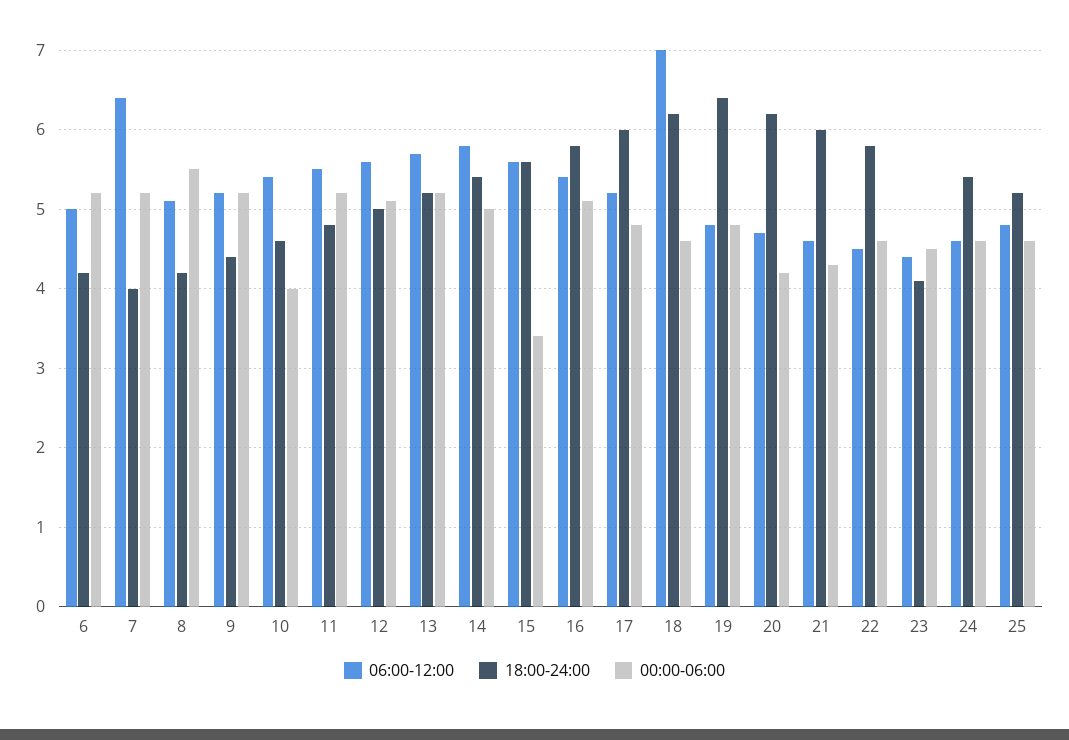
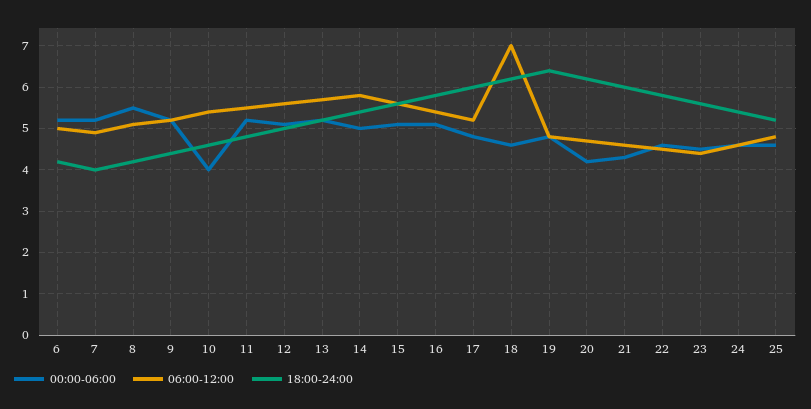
  {
    "06:00-12:00": {
      "6": 5,
-     "7": 6.4,
+     "7": 5,
      "8": 5.1,
      "9": 5.2,
      "10": 5.4,
      "11": 5.5,
      "12": 5.6,
      "13": 5.7,
      "14": 5.8,
      "15": 5.6,
      "16": 5.4,
      "17": 5.2,
      "18": 7,
      "19": 4.8,
      "20": 4.7,
      "21": 4.6,
      "22": 4.5,
      "23": 4.4,
      "24": 4.6,
      "25": 4.8
    },
    "18:00-24:00": {
      "6": 4.2,
      "7": 4,
      "8": 4.2,
      "9": 4.4,
      "10": 4.6,
      "11": 4.8,
      "12": 5,
      "13": 5.2,
      "14": 5.4,
      "15": 5.6,
      "16": 5.8,
      "17": 6,
      "18": 6.2,
      "19": 6.4,
      "20": 6.2,
      "21": 6,
      "22": 5.8,
-     "23": 4.1,
+     "23": 5.5,
      "24": 5.4,
      "25": 5.2
    },
    "00:00-06:00": {
      "6": 5.2,
      "7": 5.2,
      "8": 5.5,
      "9": 5.2,
      "10": 4,
      "11": 5.2,
      "12": 5.1,
      "13": 5.2,
      "14": 5,
-     "15": 3.4,
+     "15": 5,
      "16": 5.1,
      "17": 4.8,
      "18": 4.6,
      "19": 4.8,
      "20": 4.2,
      "21": 4.3,
      "22": 4.6,
      "23": 4.5,
      "24": 4.6,
      "25": 4.6
    }
  }

